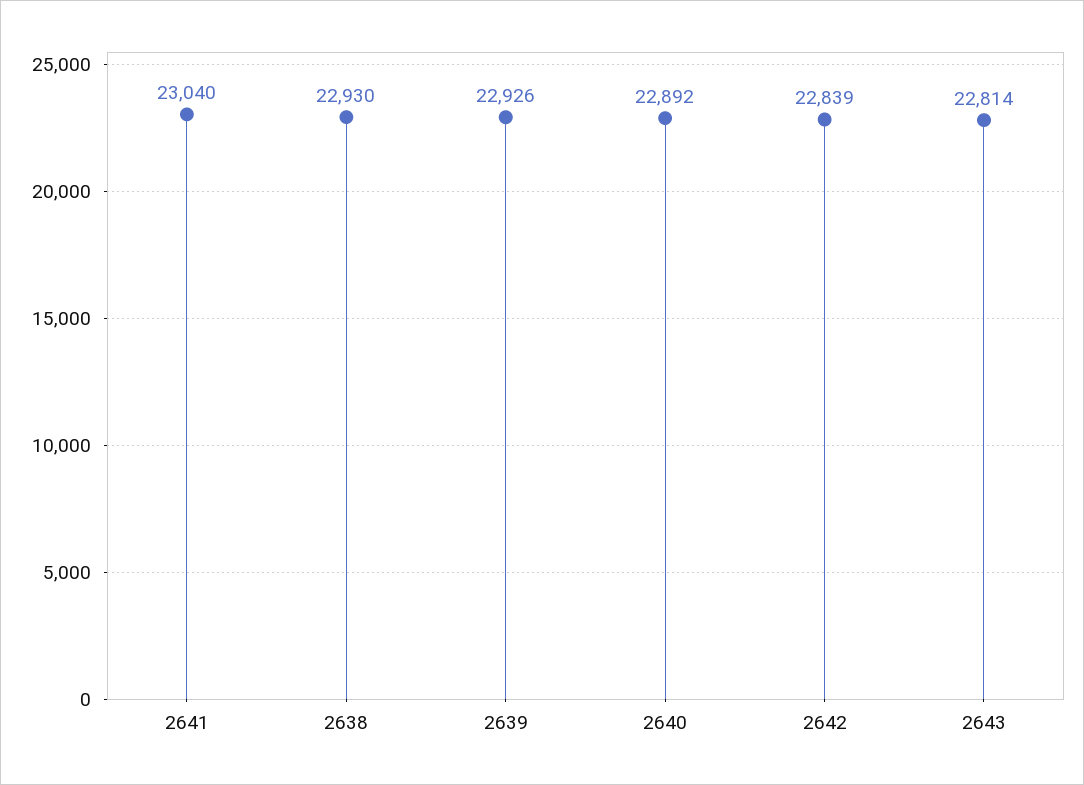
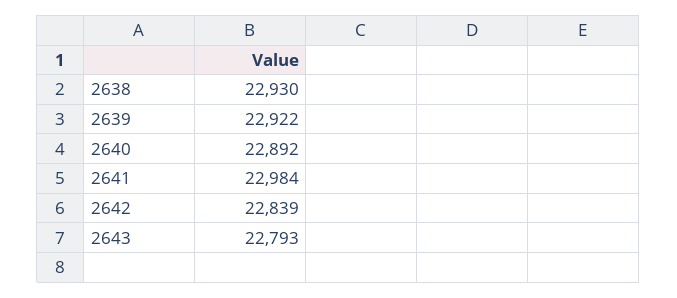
  {
-   "2641": 23040,
+   "2641": 22984,
    "2638": 22930,
-   "2639": 22926,
+   "2639": 22922,
    "2640": 22892,
    "2642": 22839,
-   "2643": 22814
+   "2643": 22793
  }

